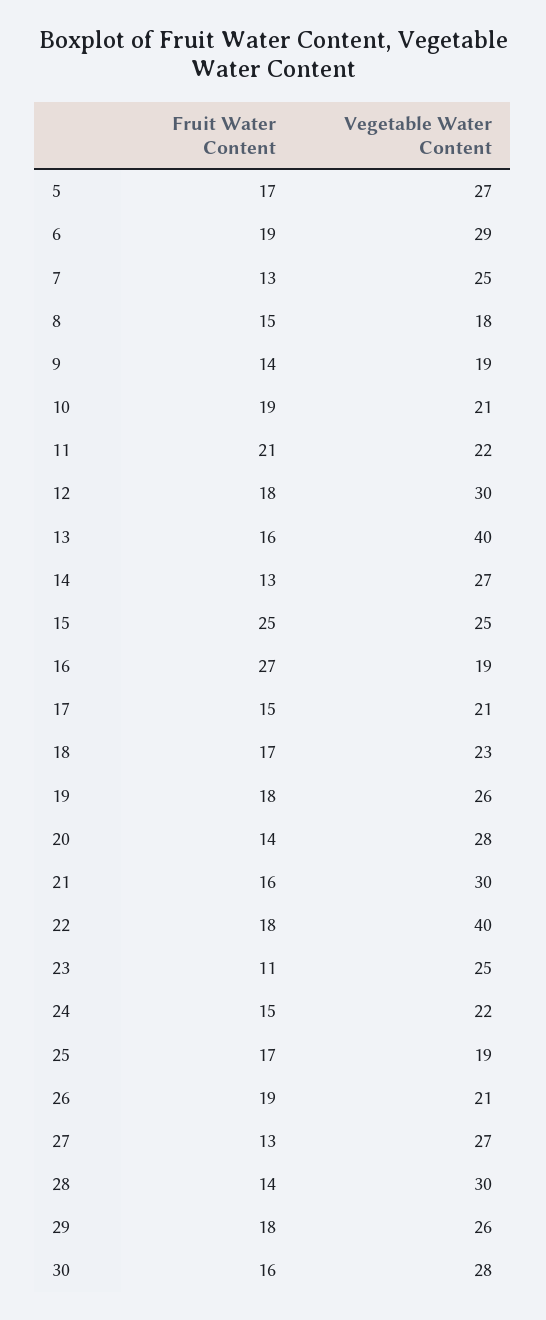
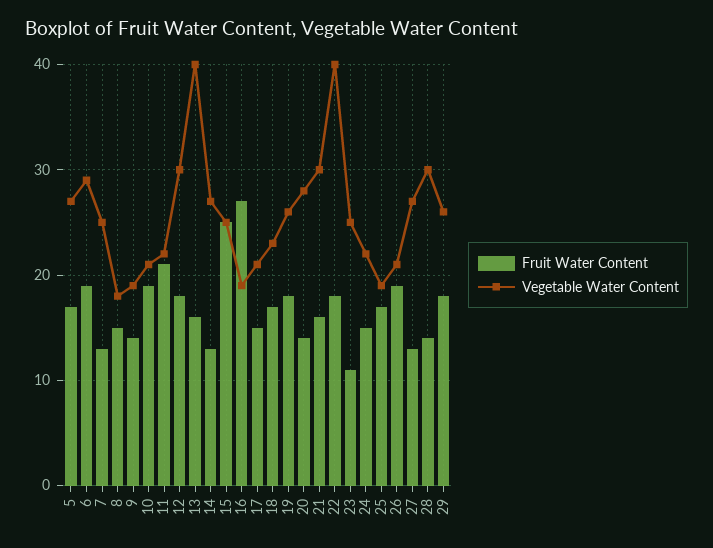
  {
    "Fruit Water Content": {
      "5": 17,
      "6": 19,
      "7": 13,
      "8": 15,
      "9": 14,
      "10": 19,
      "11": 21,
      "12": 18,
      "13": 16,
      "14": 13,
      "15": 25,
      "16": 27,
      "17": 15,
      "18": 17,
      "19": 18,
      "20": 14,
      "21": 16,
      "22": 18,
      "23": 11,
      "24": 15,
      "25": 17,
      "26": 19,
      "27": 13,
      "28": 14,
-     "29": 18,
+     "29": 18
-     "30": 16
    },
    "Vegetable Water Content": {
      "5": 27,
      "6": 29,
      "7": 25,
      "8": 18,
      "9": 19,
      "10": 21,
      "11": 22,
      "12": 30,
      "13": 40,
      "14": 27,
      "15": 25,
      "16": 19,
      "17": 21,
      "18": 23,
      "19": 26,
      "20": 28,
      "21": 30,
      "22": 40,
      "23": 25,
      "24": 22,
      "25": 19,
      "26": 21,
      "27": 27,
      "28": 30,
-     "29": 26,
+     "29": 26
-     "30": 28
    }
  }

